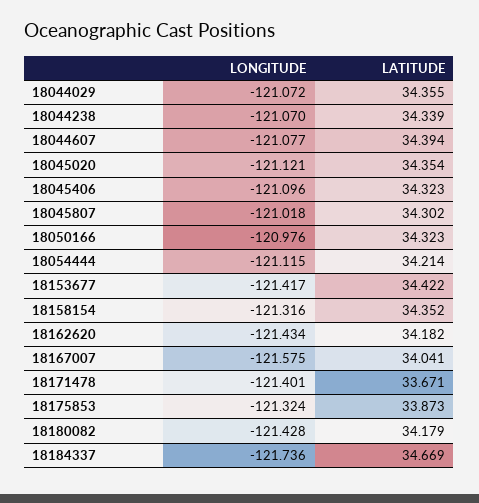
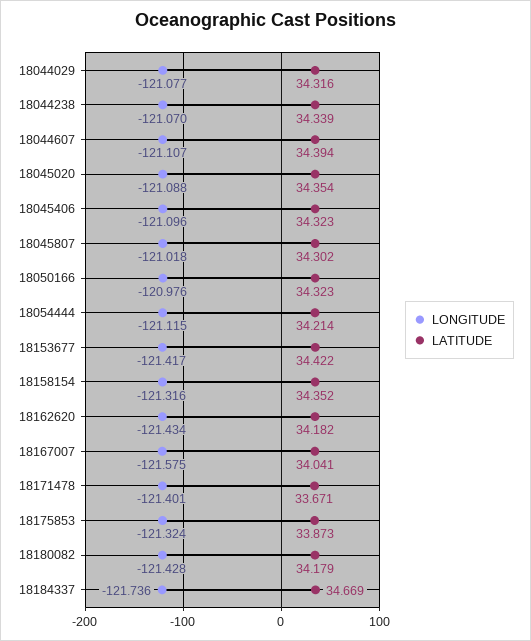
  {
    "LONGITUDE": {
-     "18044029": -121.072,
+     "18044029": -121.077,
      "18044238": -121.07,
-     "18044607": -121.077,
+     "18044607": -121.107,
-     "18045020": -121.121,
+     "18045020": -121.088,
      "18045406": -121.096,
      "18045807": -121.018,
      "18050166": -120.976,
      "18054444": -121.115,
      "18153677": -121.417,
      "18158154": -121.316,
      "18162620": -121.434,
      "18167007": -121.575,
      "18171478": -121.401,
      "18175853": -121.324,
      "18180082": -121.428,
      "18184337": -121.736
    },
    "LATITUDE": {
-     "18044029": 34.355,
+     "18044029": 34.316,
      "18044238": 34.339,
      "18044607": 34.394,
      "18045020": 34.354,
      "18045406": 34.323,
      "18045807": 34.302,
      "18050166": 34.323,
      "18054444": 34.214,
      "18153677": 34.422,
      "18158154": 34.352,
      "18162620": 34.182,
      "18167007": 34.041,
      "18171478": 33.671,
      "18175853": 33.873,
      "18180082": 34.179,
      "18184337": 34.669
    }
  }

